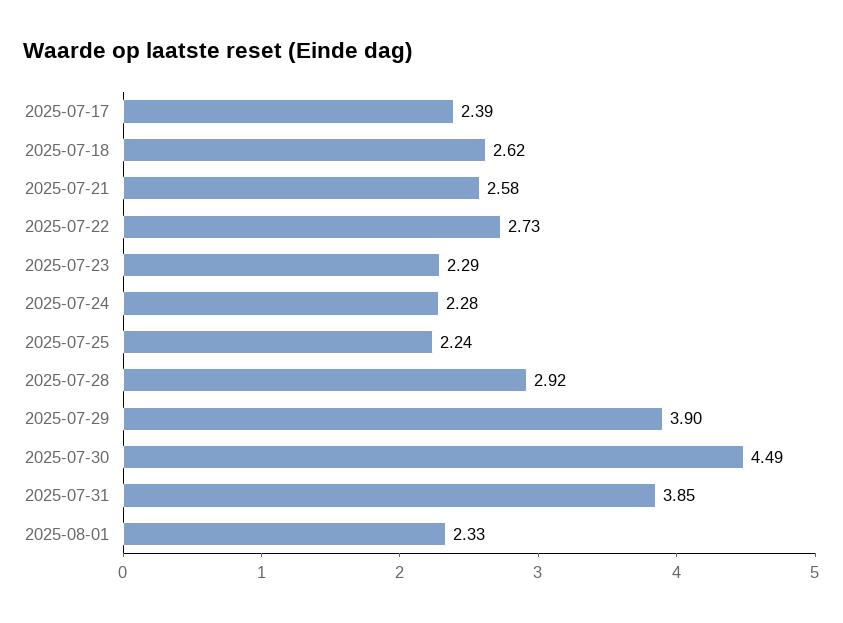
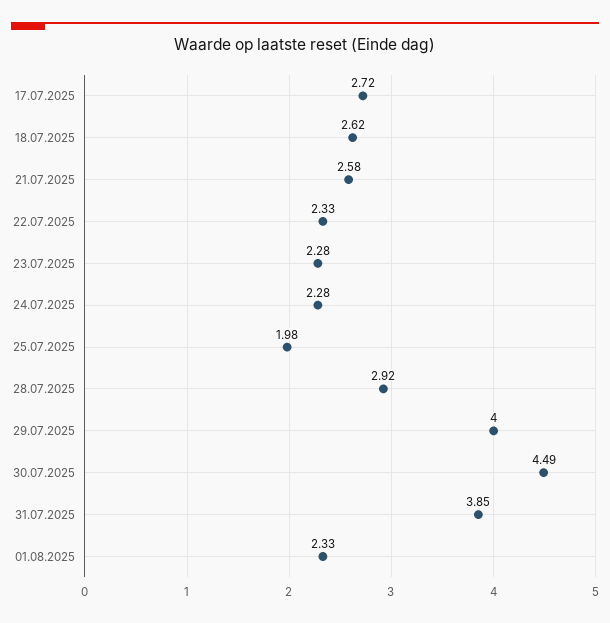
  {
-   "2025-07-17": 2.39,
+   "2025-07-17": 2.72,
    "2025-07-18": 2.62,
    "2025-07-21": 2.58,
-   "2025-07-22": 2.73,
+   "2025-07-22": 2.33,
-   "2025-07-23": 2.29,
+   "2025-07-23": 2.28,
    "2025-07-24": 2.28,
-   "2025-07-25": 2.24,
+   "2025-07-25": 1.98,
    "2025-07-28": 2.92,
-   "2025-07-29": 3.9,
+   "2025-07-29": 4,
    "2025-07-30": 4.49,
    "2025-07-31": 3.85,
    "2025-08-01": 2.33
  }

